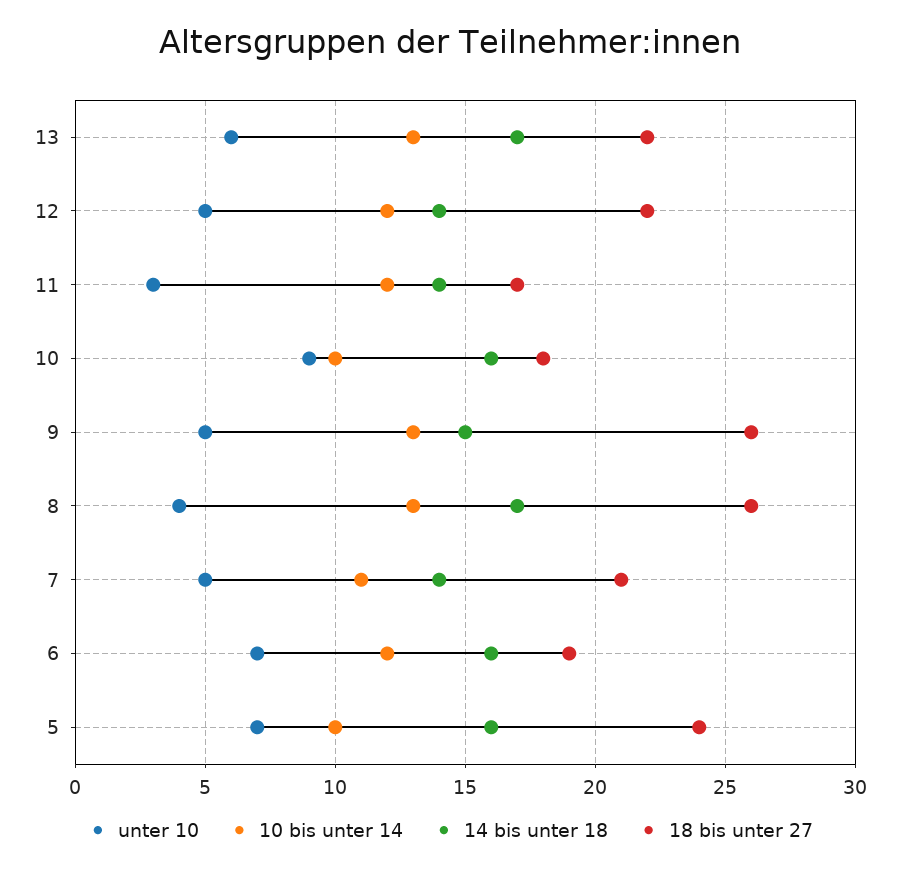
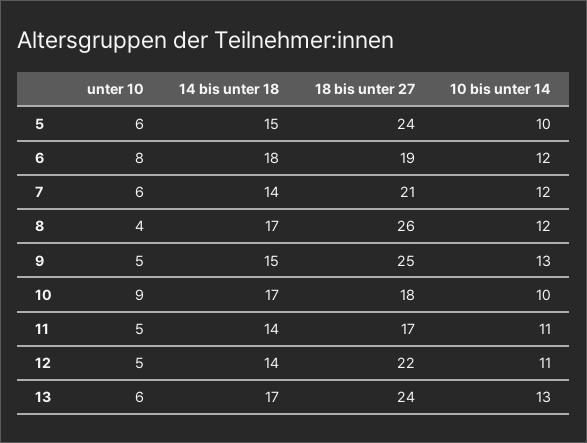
  {
    "unter 10": {
      "13": 6,
      "12": 5,
-     "11": 3,
+     "11": 5,
      "10": 9,
      "9": 5,
      "8": 4,
-     "7": 5,
+     "7": 6,
-     "6": 7,
+     "6": 8,
-     "5": 7
+     "5": 6
    },
    "10 bis unter 14": {
      "13": 13,
-     "12": 12,
+     "12": 11,
-     "11": 12,
+     "11": 11,
      "10": 10,
      "9": 13,
-     "8": 13,
+     "8": 12,
-     "7": 11,
+     "7": 12,
      "6": 12,
      "5": 10
    },
    "14 bis unter 18": {
      "13": 17,
      "12": 14,
      "11": 14,
-     "10": 16,
+     "10": 17,
      "9": 15,
      "8": 17,
      "7": 14,
-     "6": 16,
+     "6": 18,
-     "5": 16
+     "5": 15
    },
    "18 bis unter 27": {
-     "13": 22,
+     "13": 24,
      "12": 22,
      "11": 17,
      "10": 18,
-     "9": 26,
+     "9": 25,
      "8": 26,
      "7": 21,
      "6": 19,
      "5": 24
    }
  }

